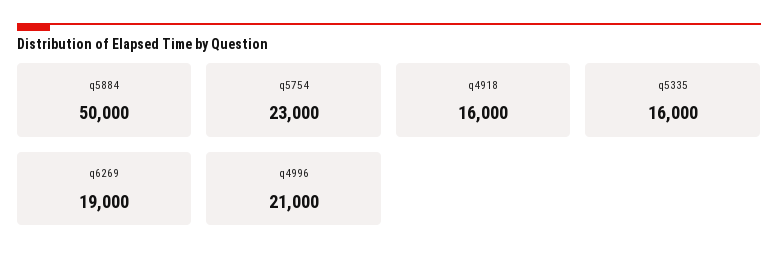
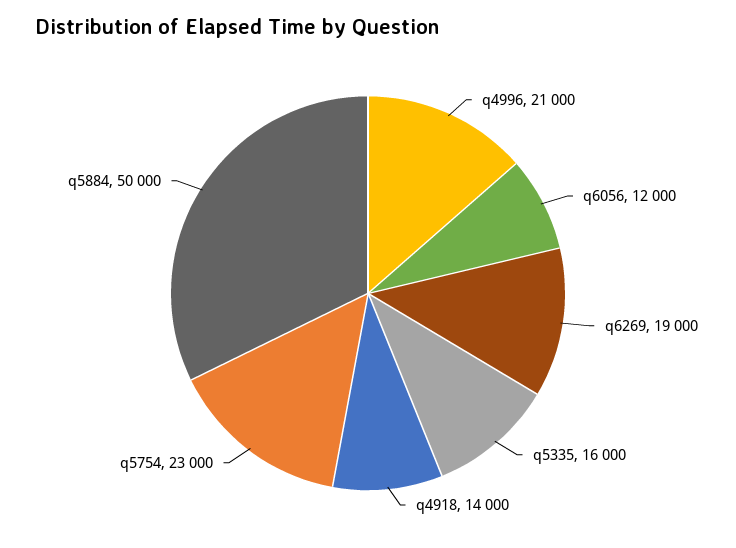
  {
    "q5884": 50000,
    "q5754": 23000,
-   "q4918": 16000,
+   "q4918": 14000,
    "q5335": 16000,
    "q6269": 19000,
-   "q4996": 21000
+   "q4996": 21000,
+   "q6056": 12000
  }

